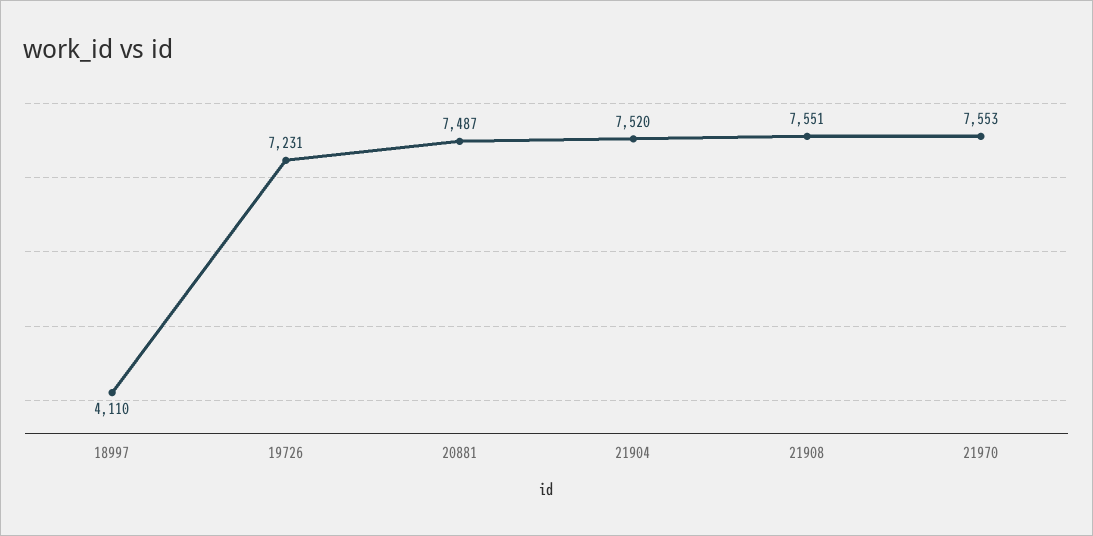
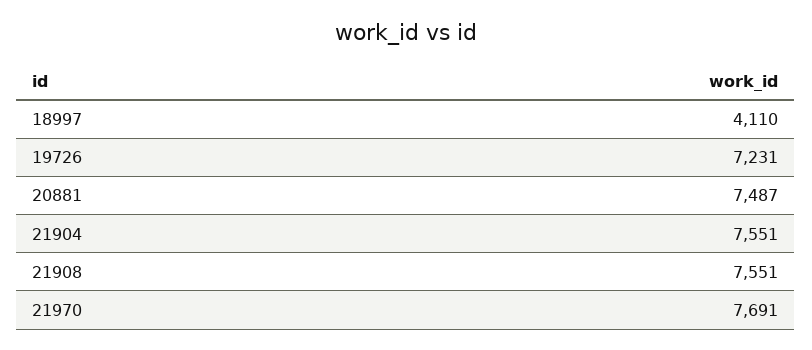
  {
    "18997": 4110,
    "19726": 7231,
    "20881": 7487,
-   "21904": 7520,
+   "21904": 7551,
    "21908": 7551,
-   "21970": 7553
+   "21970": 7691
  }

